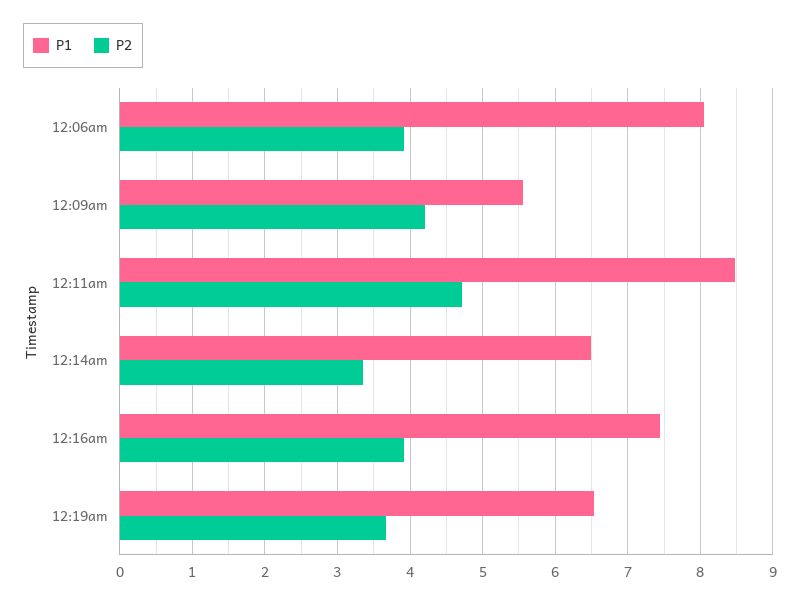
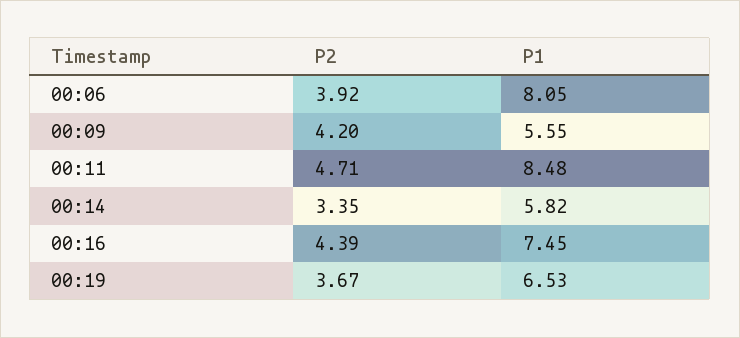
  {
    "P1": {
      "12:06am": 8.05,
      "12:09am": 5.55,
      "12:11am": 8.48,
-     "12:14am": 6.5,
+     "12:14am": 5.82,
      "12:16am": 7.45,
      "12:19am": 6.53
    },
    "P2": {
      "12:06am": 3.92,
      "12:09am": 4.2,
      "12:11am": 4.71,
      "12:14am": 3.35,
-     "12:16am": 3.9,
+     "12:16am": 4.39,
      "12:19am": 3.67
    }
  }

